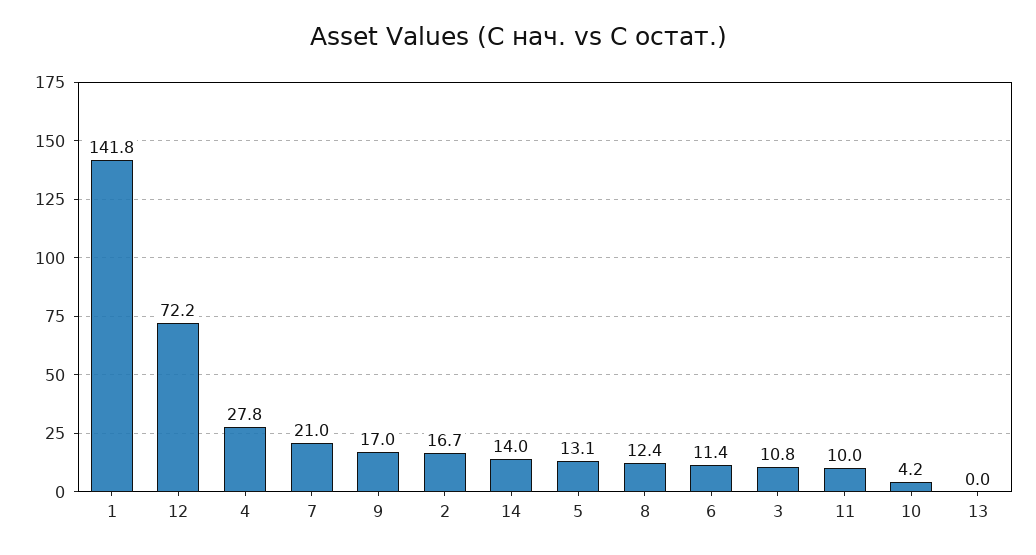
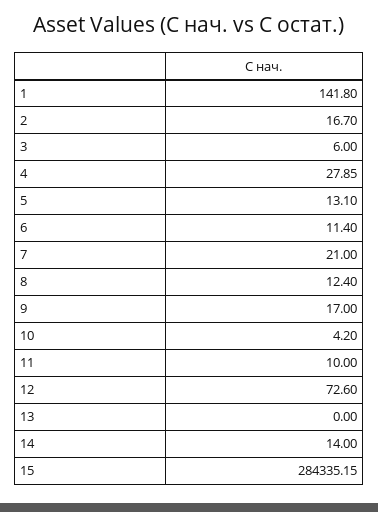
  {
    "1": 141.8,
-   "12": 72.2,
+   "12": 72.6,
-   "4": 27.8,
+   "4": 27.85,
    "7": 21,
    "9": 17,
    "2": 16.7,
    "14": 14,
    "5": 13.1,
    "8": 12.4,
    "6": 11.4,
-   "3": 10.8,
+   "3": 6,
    "11": 10,
    "10": 4.2,
-   "13": 0
+   "13": 0,
+   "15": 284335.15
  }

